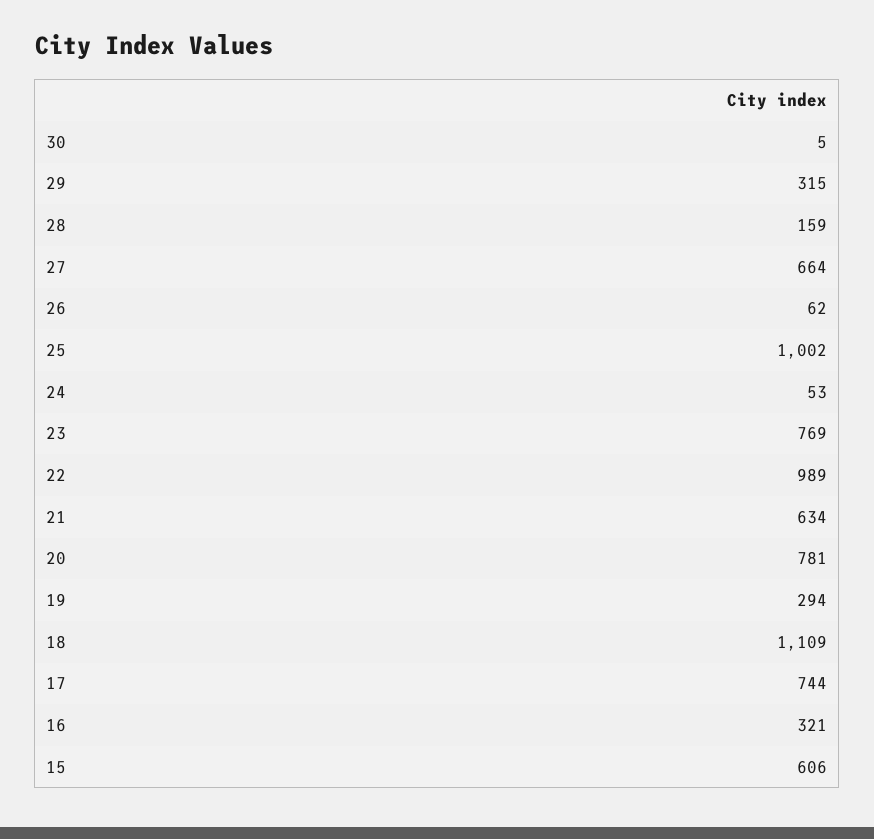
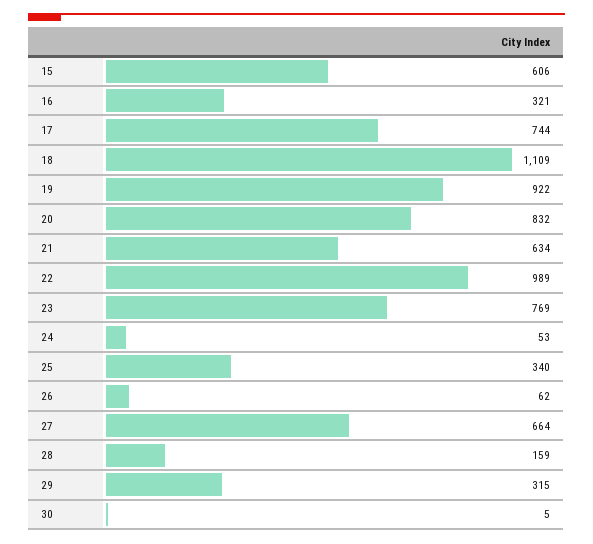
  {
    "30": 5,
    "29": 315,
    "28": 159,
    "27": 664,
    "26": 62,
-   "25": 1002,
+   "25": 340,
    "24": 53,
    "23": 769,
    "22": 989,
    "21": 634,
-   "20": 781,
+   "20": 832,
-   "19": 294,
+   "19": 922,
    "18": 1109,
    "17": 744,
    "16": 321,
    "15": 606
  }

